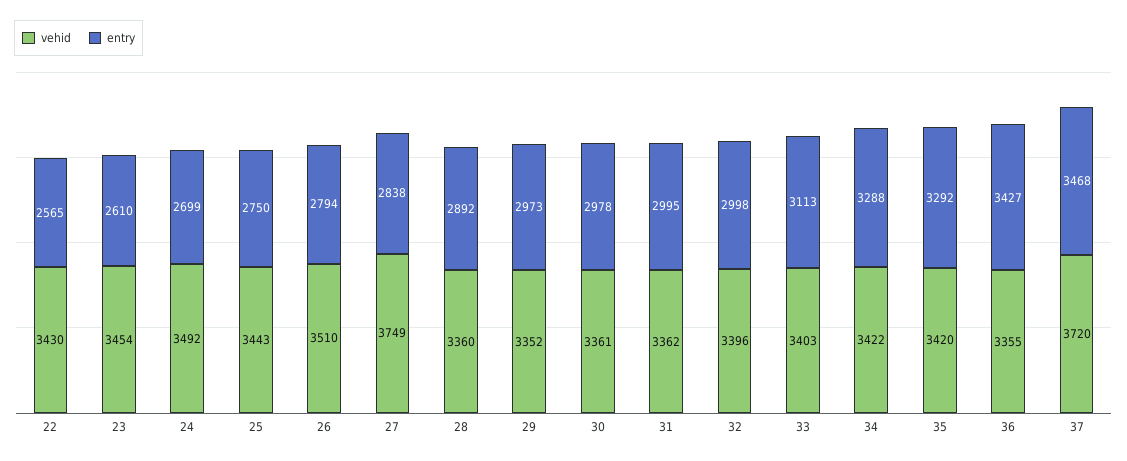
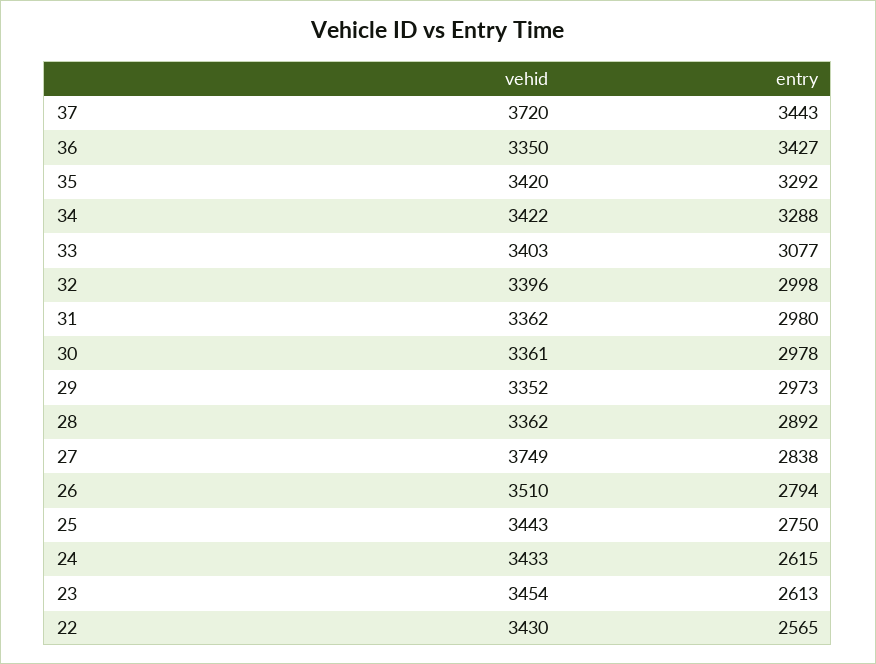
  {
    "vehid": {
      "22": 3430,
      "23": 3454,
-     "24": 3492,
+     "24": 3433,
      "25": 3443,
      "26": 3510,
      "27": 3749,
-     "28": 3360,
+     "28": 3362,
      "29": 3352,
      "30": 3361,
      "31": 3362,
      "32": 3396,
      "33": 3403,
      "34": 3422,
      "35": 3420,
-     "36": 3355,
+     "36": 3350,
      "37": 3720
    },
    "entry": {
      "22": 2565,
-     "23": 2610,
+     "23": 2613,
-     "24": 2699,
+     "24": 2615,
      "25": 2750,
      "26": 2794,
      "27": 2838,
      "28": 2892,
      "29": 2973,
      "30": 2978,
-     "31": 2995,
+     "31": 2980,
      "32": 2998,
-     "33": 3113,
+     "33": 3077,
      "34": 3288,
      "35": 3292,
      "36": 3427,
-     "37": 3468
+     "37": 3443
    }
  }

